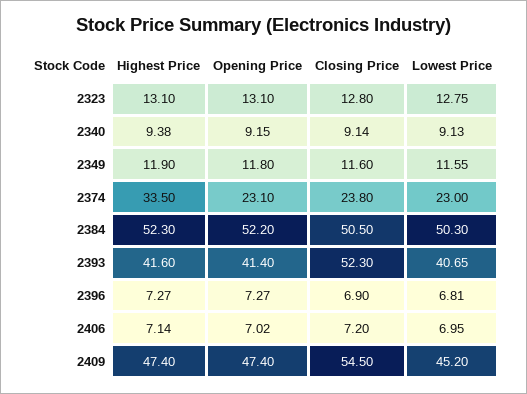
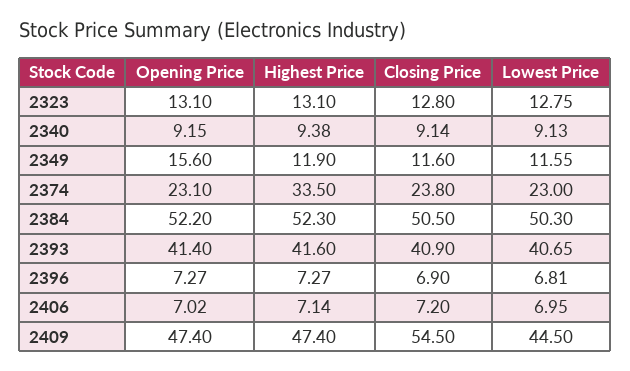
  {
    "Highest Price": {
      "2323": 13.1,
      "2340": 9.38,
      "2349": 11.9,
      "2374": 33.5,
      "2384": 52.3,
      "2393": 41.6,
      "2396": 7.27,
      "2406": 7.14,
      "2409": 47.4
    },
    "Opening Price": {
      "2323": 13.1,
      "2340": 9.15,
-     "2349": 11.8,
+     "2349": 15.6,
      "2374": 23.1,
      "2384": 52.2,
      "2393": 41.4,
      "2396": 7.27,
      "2406": 7.02,
      "2409": 47.4
    },
    "Closing Price": {
      "2323": 12.8,
      "2340": 9.14,
      "2349": 11.6,
      "2374": 23.8,
      "2384": 50.5,
-     "2393": 52.3,
+     "2393": 40.9,
      "2396": 6.9,
      "2406": 7.2,
      "2409": 54.5
    },
    "Lowest Price": {
      "2323": 12.75,
      "2340": 9.13,
      "2349": 11.55,
      "2374": 23,
      "2384": 50.3,
      "2393": 40.65,
      "2396": 6.81,
      "2406": 6.95,
-     "2409": 45.2
+     "2409": 44.5
    }
  }

